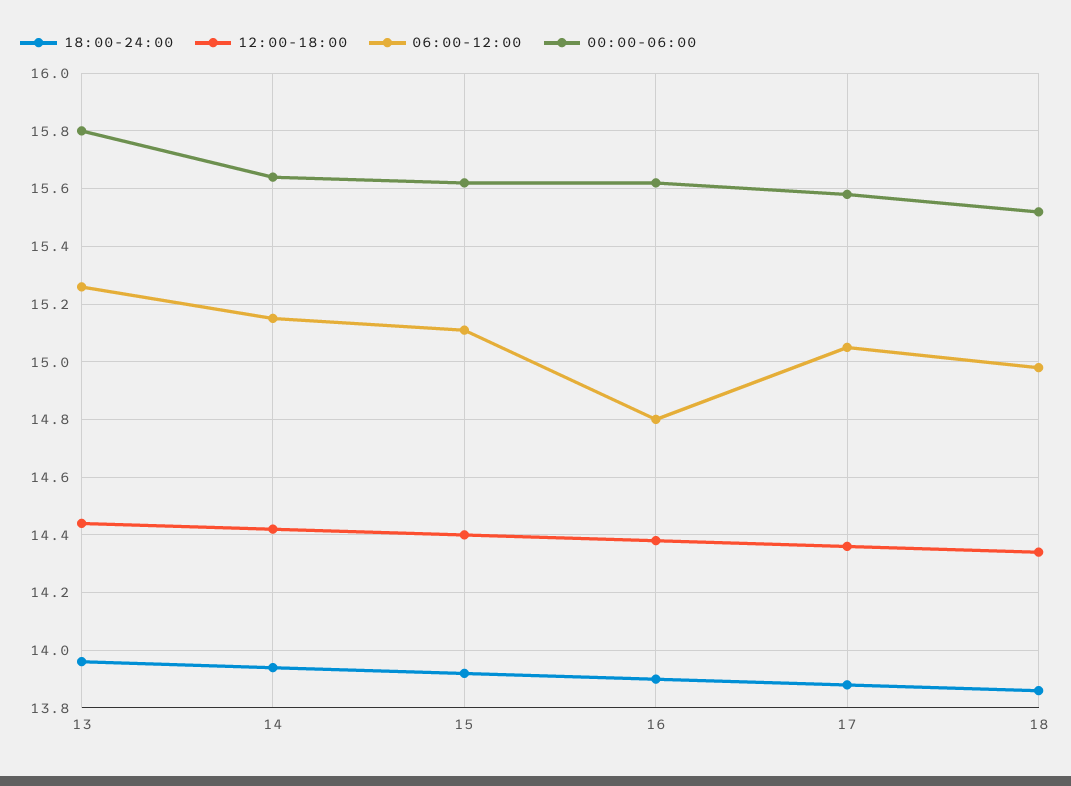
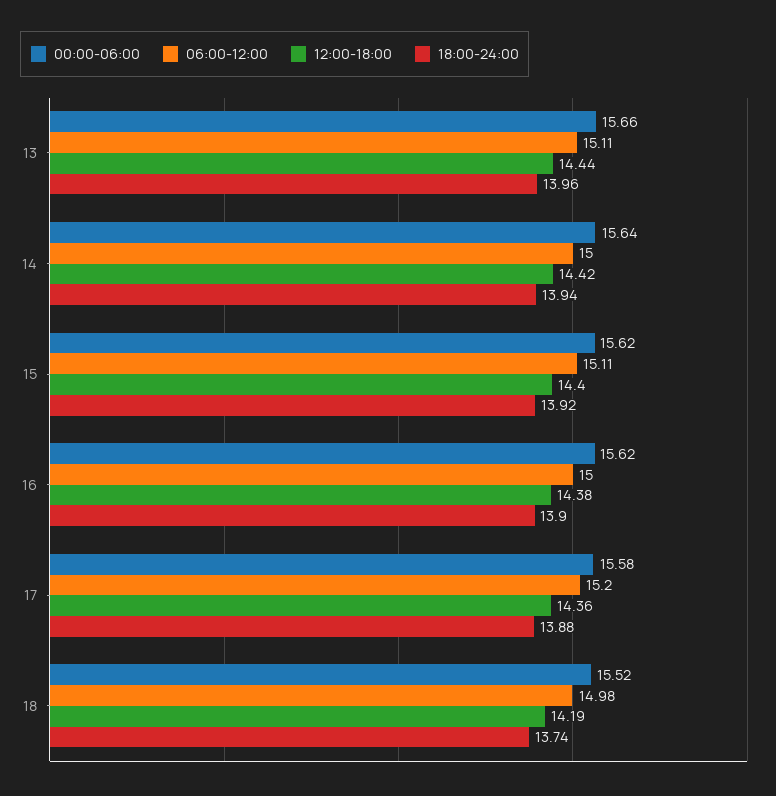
  {
    "18:00-24:00": {
      "13": 13.96,
      "14": 13.94,
      "15": 13.92,
      "16": 13.9,
      "17": 13.88,
-     "18": 13.85
+     "18": 13.74
    },
    "12:00-18:00": {
      "13": 14.44,
      "14": 14.42,
      "15": 14.4,
      "16": 14.38,
      "17": 14.36,
-     "18": 14.35
+     "18": 14.19
    },
    "06:00-12:00": {
-     "13": 15.25,
+     "13": 15.11,
-     "14": 15.15,
+     "14": 15,
      "15": 15.11,
-     "16": 14.8,
+     "16": 15,
-     "17": 15.05,
+     "17": 15.2,
      "18": 14.98
    },
    "00:00-06:00": {
-     "13": 15.8,
+     "13": 15.66,
      "14": 15.64,
      "15": 15.62,
      "16": 15.62,
      "17": 15.58,
      "18": 15.52
    }
  }

